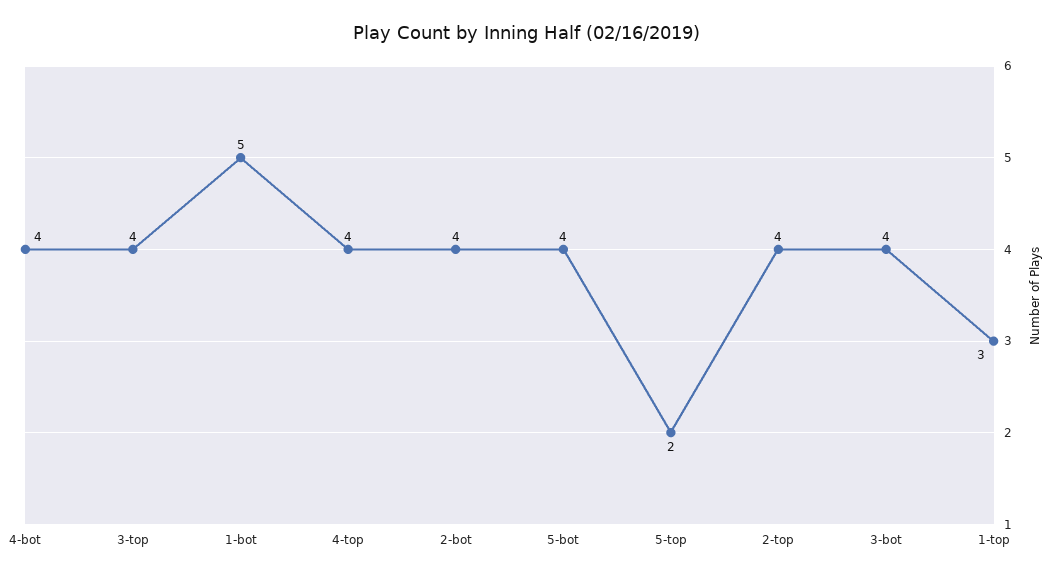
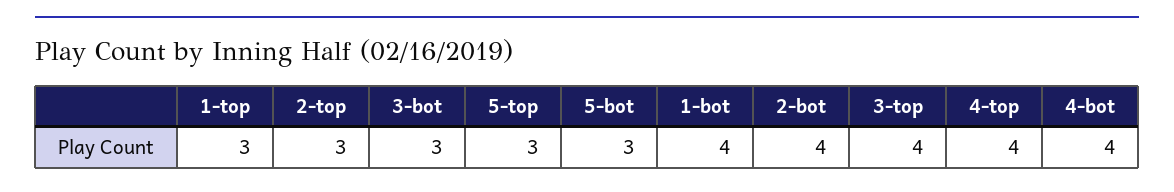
  {
    "4-bot": 4,
    "3-top": 4,
-   "1-bot": 5,
+   "1-bot": 4,
    "4-top": 4,
    "2-bot": 4,
-   "5-bot": 4,
+   "5-bot": 3,
-   "5-top": 2,
+   "5-top": 3,
-   "2-top": 4,
+   "2-top": 3,
-   "3-bot": 4,
+   "3-bot": 3,
    "1-top": 3
  }

